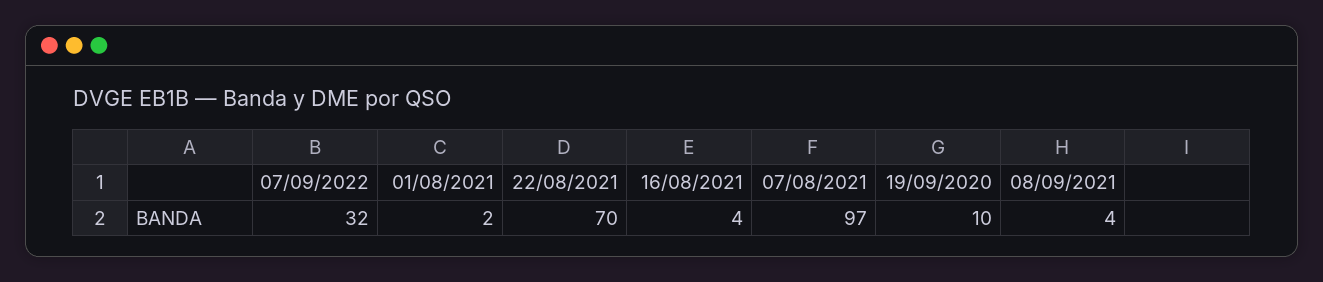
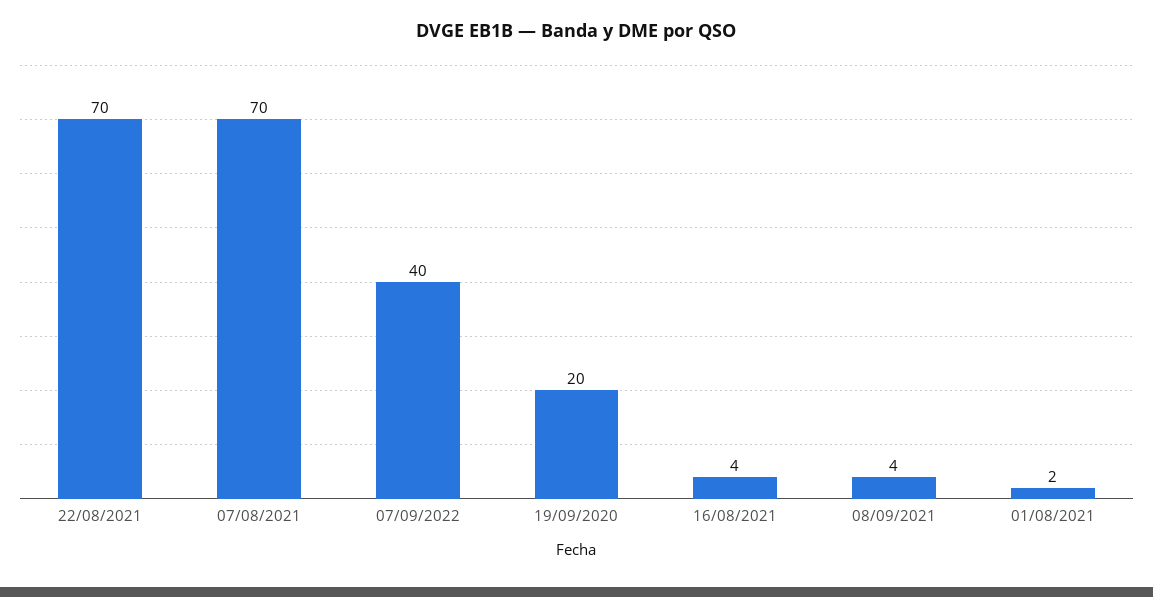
  {
-   "07/09/2022": 32,
+   "07/09/2022": 40,
    "01/08/2021": 2,
    "22/08/2021": 70,
    "16/08/2021": 4,
-   "07/08/2021": 97,
+   "07/08/2021": 70,
-   "19/09/2020": 10,
+   "19/09/2020": 20,
    "08/09/2021": 4
  }

